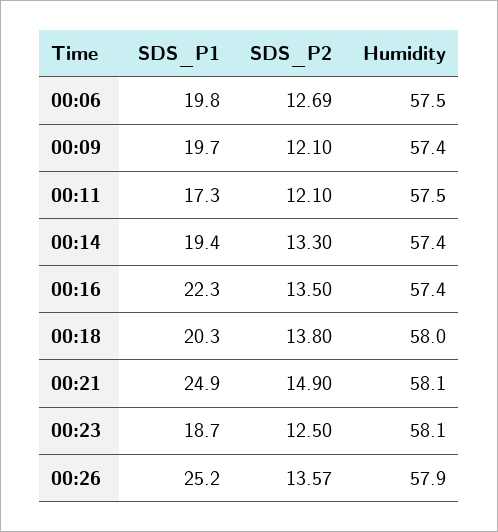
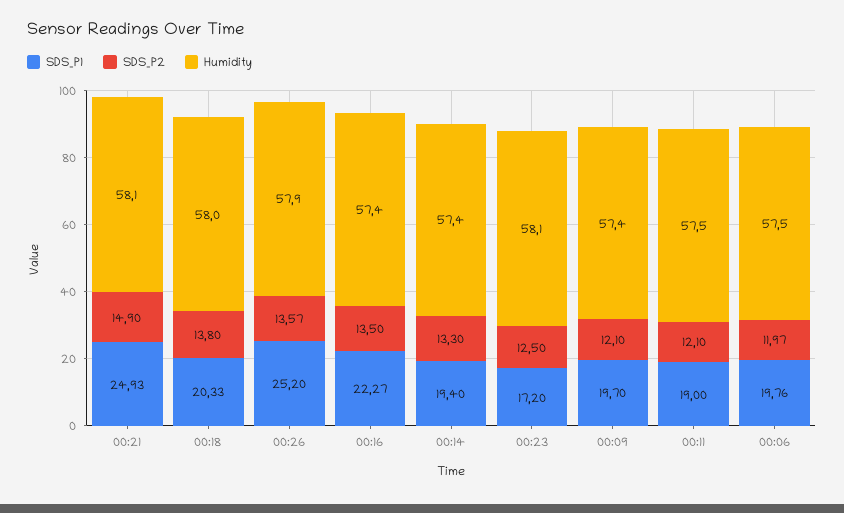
  {
    "SDS_P1": {
      "00:06": 19.76,
      "00:09": 19.7,
-     "00:11": 17.3,
+     "00:11": 19,
      "00:14": 19.4,
      "00:16": 22.27,
      "00:18": 20.33,
      "00:21": 24.93,
-     "00:23": 18.7,
+     "00:23": 17.2,
      "00:26": 25.2
    },
    "SDS_P2": {
-     "00:06": 12.69,
+     "00:06": 11.97,
      "00:09": 12.1,
      "00:11": 12.1,
      "00:14": 13.3,
      "00:16": 13.5,
      "00:18": 13.8,
      "00:21": 14.9,
      "00:23": 12.5,
      "00:26": 13.57
    },
    "Humidity": {
      "00:06": 57.5,
      "00:09": 57.4,
      "00:11": 57.5,
      "00:14": 57.4,
      "00:16": 57.4,
      "00:18": 58,
      "00:21": 58.1,
      "00:23": 58.1,
      "00:26": 57.9
    }
  }

